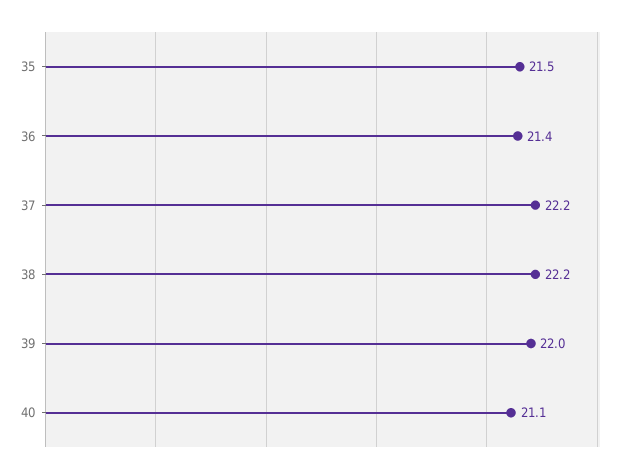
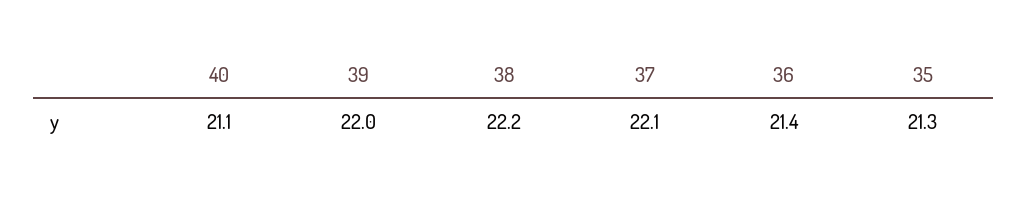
  {
-   "35": 21.5,
+   "35": 21.3,
    "36": 21.4,
-   "37": 22.2,
+   "37": 22.1,
    "38": 22.2,
    "39": 22,
    "40": 21.1
  }

